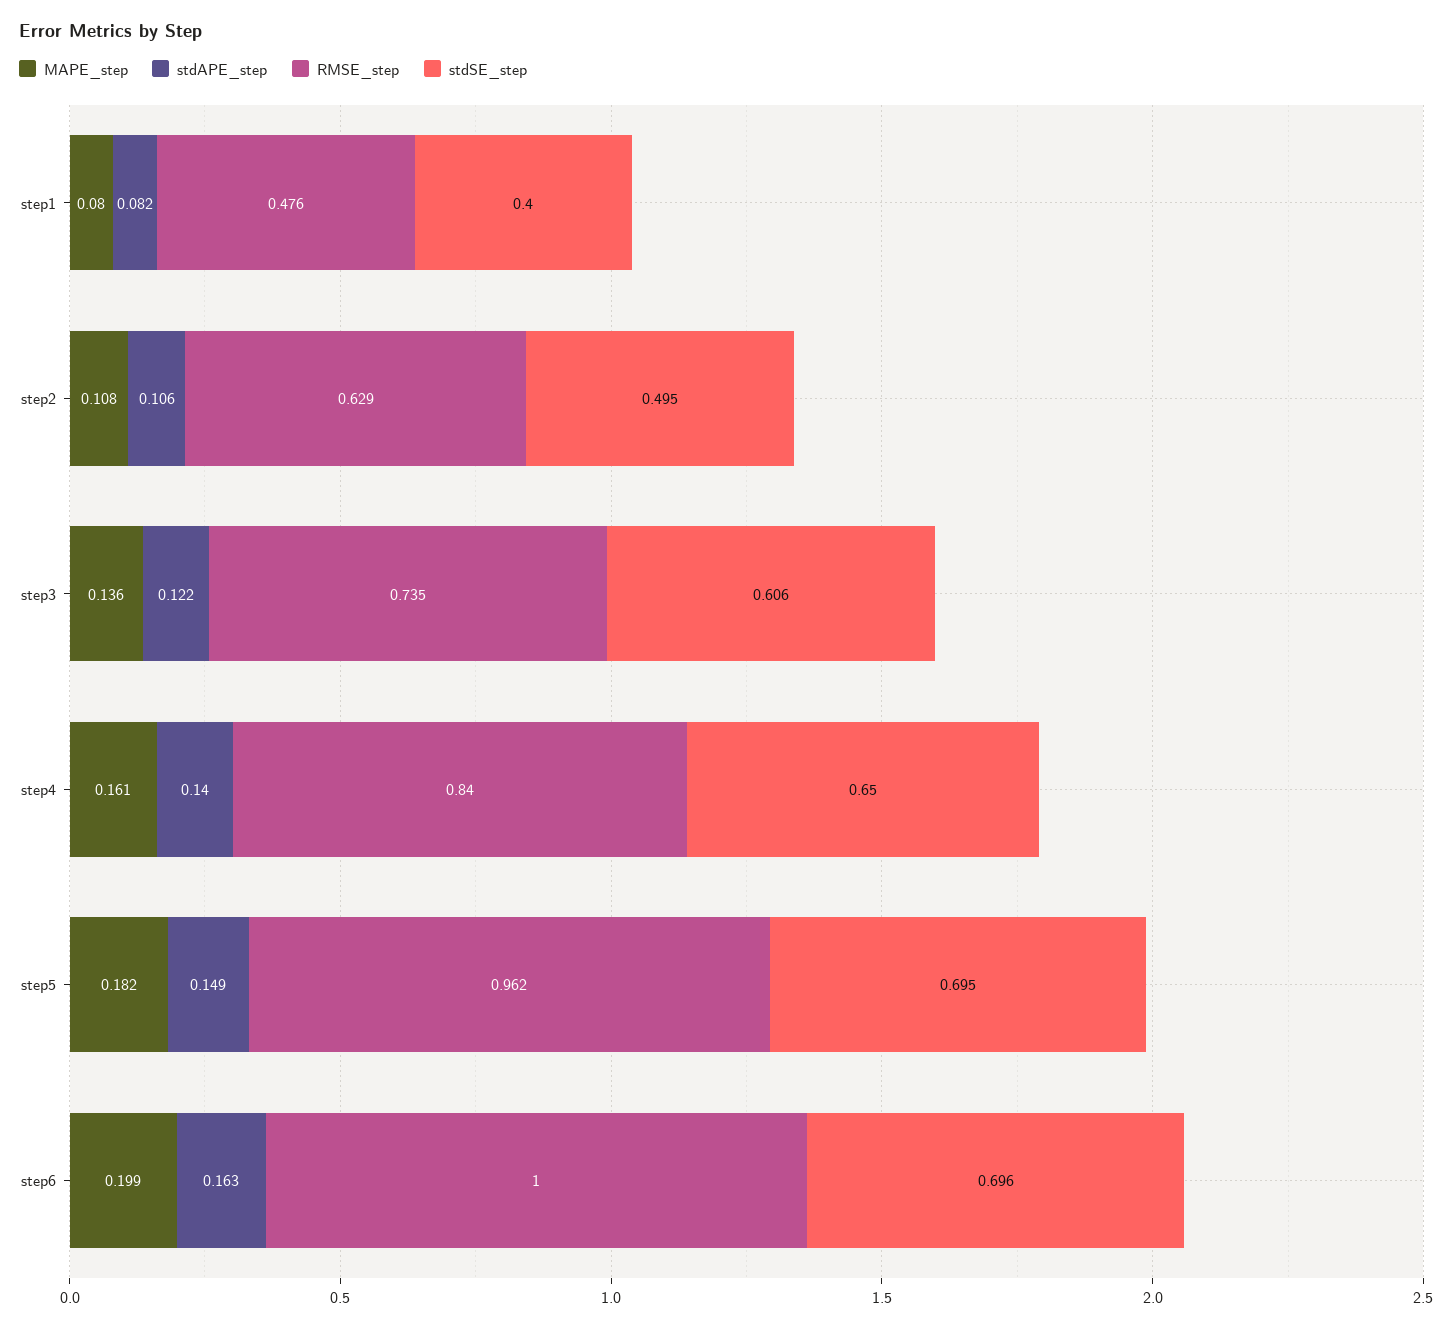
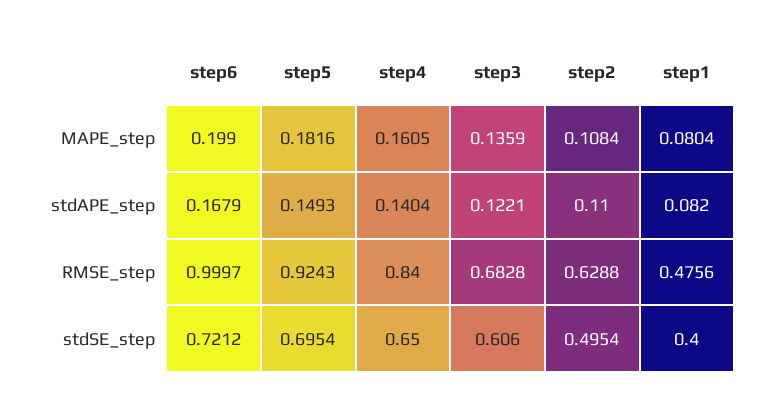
  {
    "MAPE_step": {
      "step1": 0.0804,
      "step2": 0.1084,
      "step3": 0.1359,
      "step4": 0.1605,
      "step5": 0.1816,
      "step6": 0.199
    },
    "stdAPE_step": {
      "step1": 0.082,
-     "step2": 0.106,
+     "step2": 0.11,
      "step3": 0.1221,
      "step4": 0.1404,
      "step5": 0.1493,
-     "step6": 0.163
+     "step6": 0.1679
    },
    "RMSE_step": {
      "step1": 0.4756,
      "step2": 0.6288,
-     "step3": 0.735,
+     "step3": 0.6828,
      "step4": 0.84,
-     "step5": 0.962,
+     "step5": 0.9243,
      "step6": 0.9997
    },
    "stdSE_step": {
      "step1": 0.4,
      "step2": 0.4954,
      "step3": 0.606,
      "step4": 0.65,
      "step5": 0.6954,
-     "step6": 0.696
+     "step6": 0.7212
    }
  }

